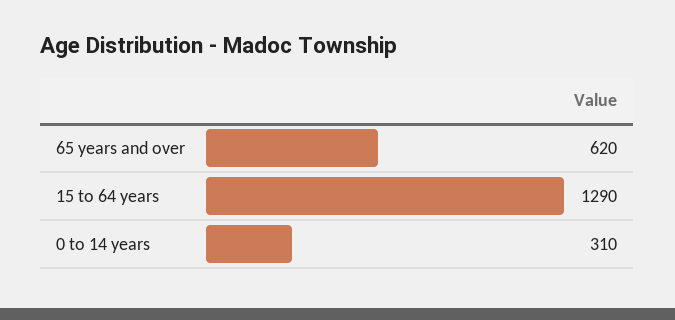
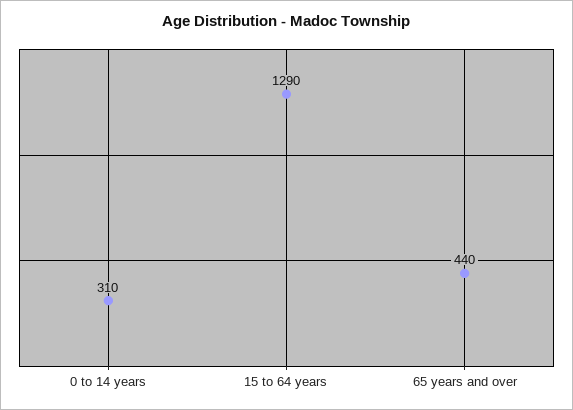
  {
-   "65 years and over": 620,
+   "65 years and over": 440,
    "15 to 64 years": 1290,
    "0 to 14 years": 310
  }

